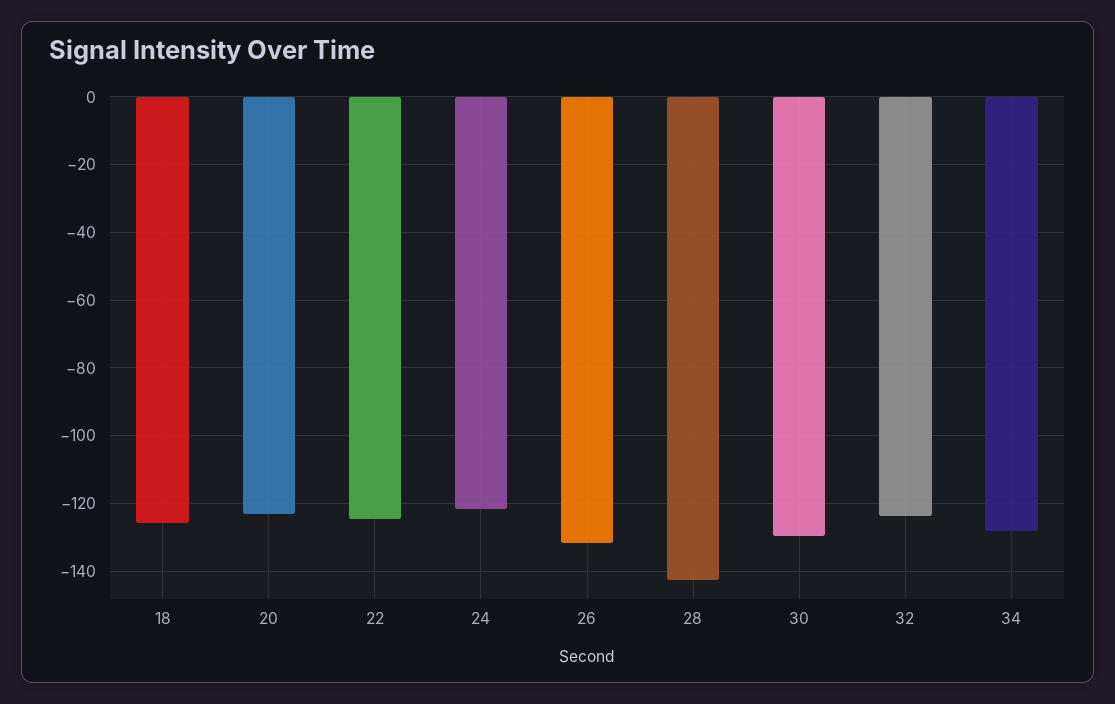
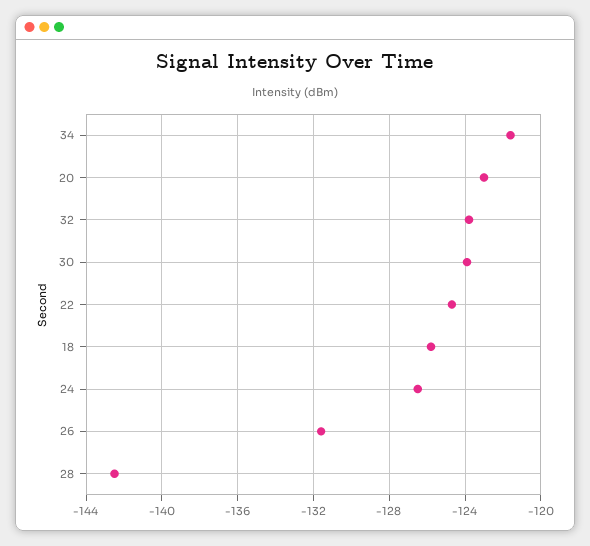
  {
    "18": -126,
    "20": -123,
    "22": -124.5,
-   "24": -122,
+   "24": -126.5,
    "26": -131.5,
    "28": -142.5,
-   "30": -130,
+   "30": -124,
    "32": -124,
-   "34": -128
+   "34": -121.5
  }

